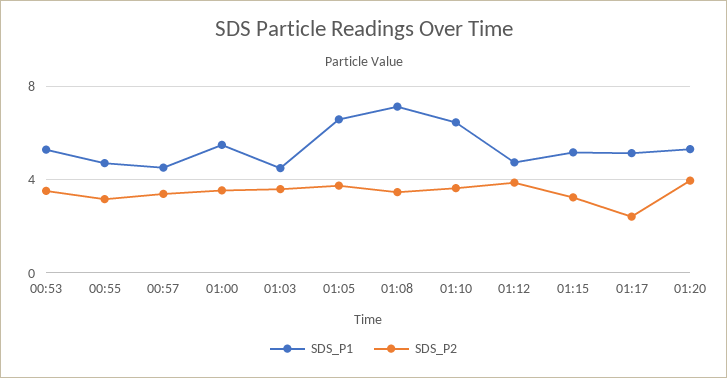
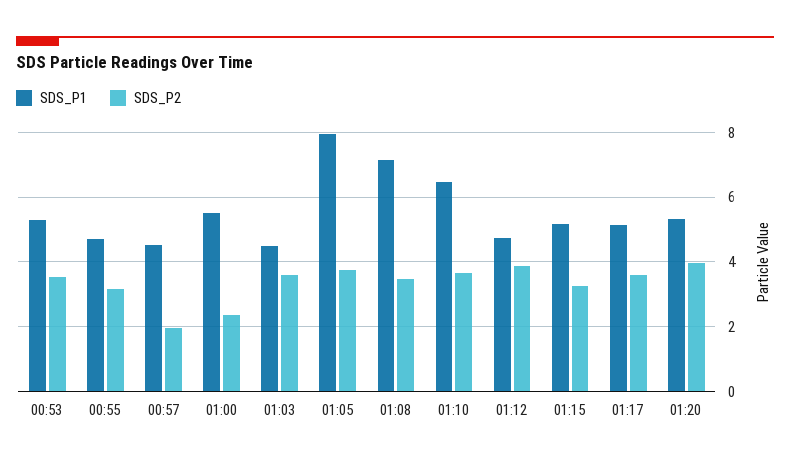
  {
    "SDS_P1": {
      "00:53": 5.4,
      "00:55": 4.8,
      "00:57": 4.6,
      "01:00": 5.6,
      "01:03": 4.6,
-     "01:05": 6.5,
+     "01:05": 8,
      "01:08": 7.2,
      "01:10": 6.4,
      "01:12": 4.8,
      "01:15": 5.2,
      "01:17": 5.2,
      "01:20": 5.4
    },
    "SDS_P2": {
      "00:53": 3.6,
      "00:55": 3.2,
-     "00:57": 3.5,
+     "00:57": 2,
-     "01:00": 3.5,
+     "01:00": 2.4,
      "01:03": 3.6,
      "01:05": 3.8,
      "01:08": 3.4,
      "01:10": 3.6,
      "01:12": 3.8,
      "01:15": 3.2,
-     "01:17": 2.5,
+     "01:17": 3.6,
      "01:20": 4
    }
  }

